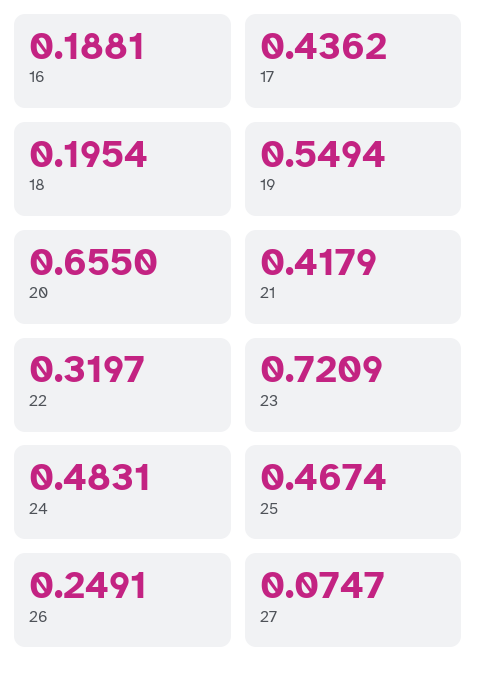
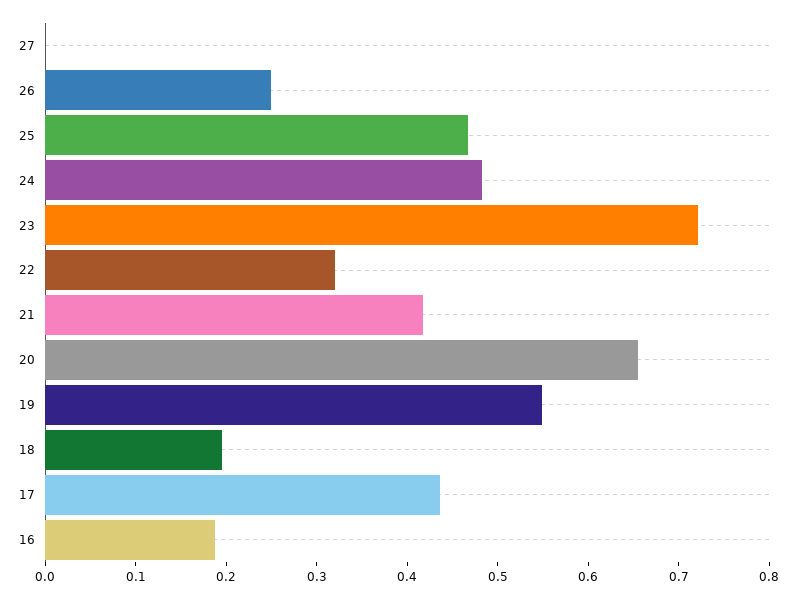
  {
    "16": 0.1881,
    "17": 0.4362,
    "18": 0.1954,
    "19": 0.5494,
    "20": 0.655,
    "21": 0.4179,
    "22": 0.3197,
    "23": 0.7209,
    "24": 0.4831,
    "25": 0.4674,
    "26": 0.2491,
-   "27": 0.0747
+   "27": 0
  }

